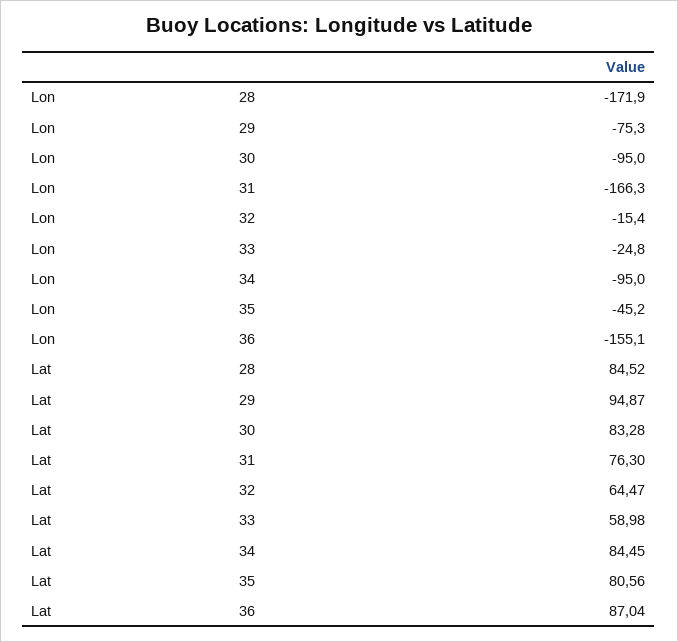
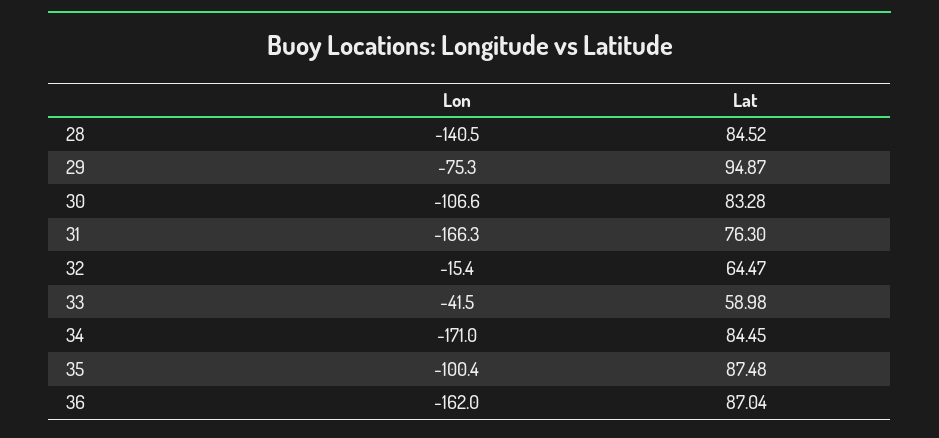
  {
    "Lon": {
-     "28": -171.9,
+     "28": -140.5,
      "29": -75.3,
-     "30": -95,
+     "30": -106.6,
      "31": -166.3,
      "32": -15.4,
-     "33": -24.8,
+     "33": -41.5,
-     "34": -95,
+     "34": -171,
-     "35": -45.2,
+     "35": -100.4,
-     "36": -155.1
+     "36": -162
    },
    "Lat": {
      "28": 84.52,
      "29": 94.87,
      "30": 83.28,
      "31": 76.3,
      "32": 64.47,
      "33": 58.98,
      "34": 84.45,
-     "35": 80.56,
+     "35": 87.48,
      "36": 87.04
    }
  }

